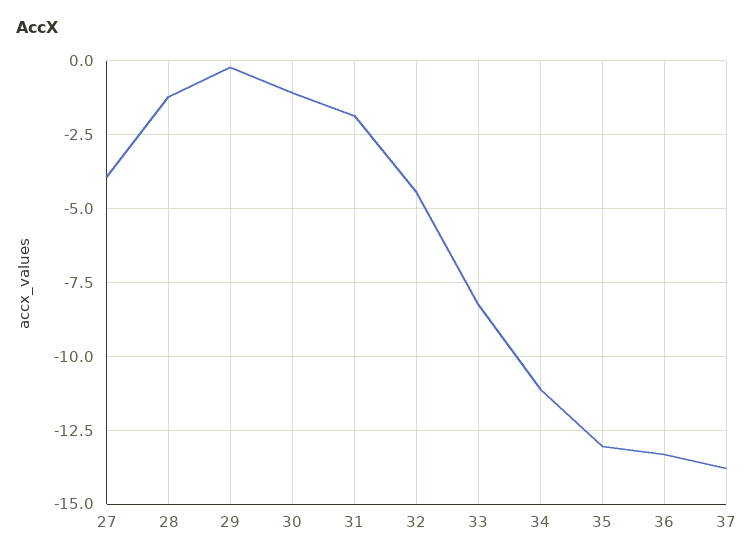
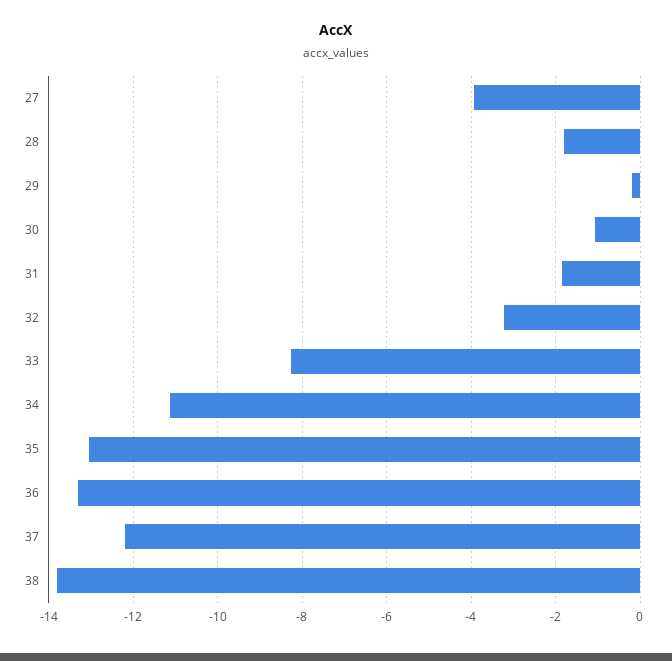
  {
    "27": -4,
-   "28": -1.25,
+   "28": -1.8,
    "29": -0.2,
    "30": -1,
    "31": -1.8,
-   "32": -4.5,
+   "32": -3.2,
    "33": -8.2,
    "34": -11.2,
    "35": -13,
    "36": -13.4,
-   "37": -13.75
+   "37": -12.2,
+   "38": -13.8
  }

